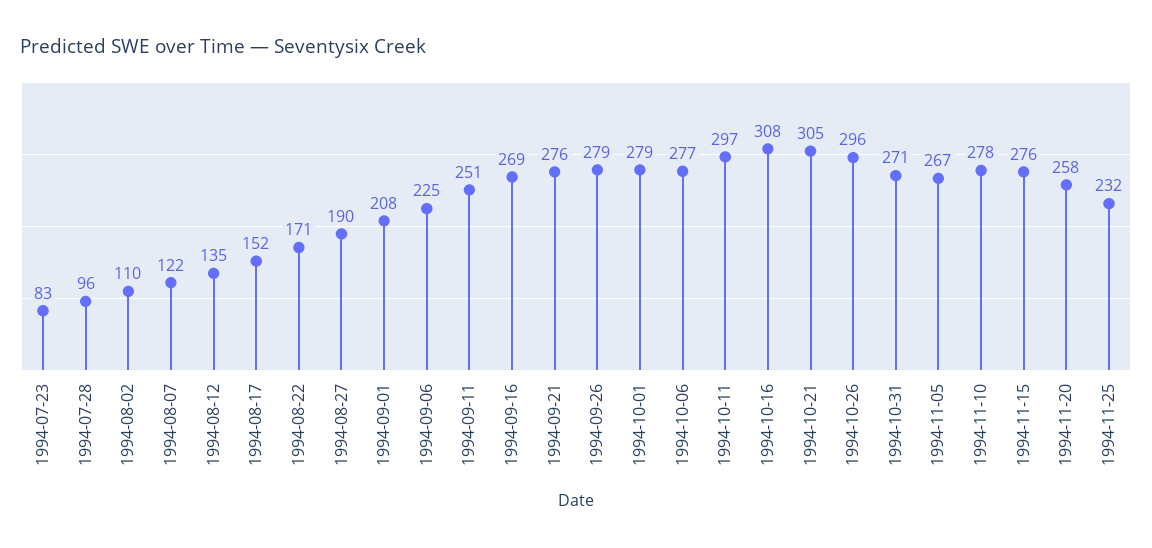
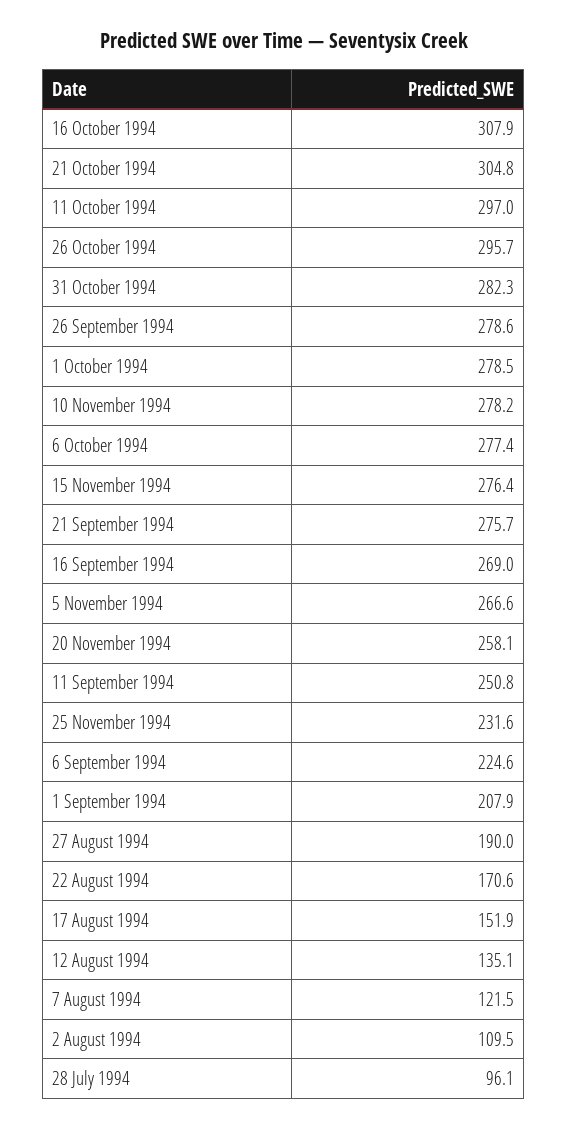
  {
-   "1994-07-23": 83,
    "1994-07-28": 96.1,
    "1994-08-02": 109.5,
    "1994-08-07": 121.5,
    "1994-08-12": 135.1,
    "1994-08-17": 151.9,
    "1994-08-22": 170.6,
    "1994-08-27": 190,
    "1994-09-01": 207.9,
    "1994-09-06": 224.6,
    "1994-09-11": 250.8,
    "1994-09-16": 269,
    "1994-09-21": 275.7,
    "1994-09-26": 278.6,
    "1994-10-01": 278.5,
    "1994-10-06": 277.4,
    "1994-10-11": 297,
    "1994-10-16": 307.9,
    "1994-10-21": 304.8,
    "1994-10-26": 295.7,
-   "1994-10-31": 271,
+   "1994-10-31": 282.3,
    "1994-11-05": 266.6,
    "1994-11-10": 278.2,
    "1994-11-15": 276.4,
    "1994-11-20": 258.1,
    "1994-11-25": 231.6
  }

